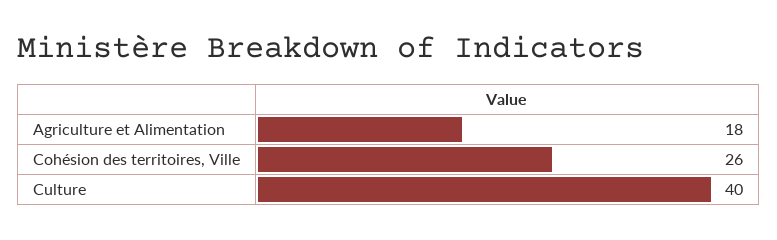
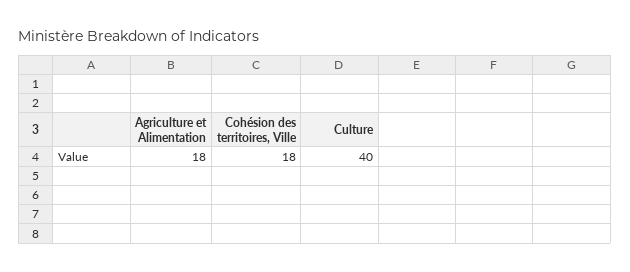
  {
    "Agriculture et Alimentation": 18,
-   "Cohésion des territoires, Ville": 26,
+   "Cohésion des territoires, Ville": 18,
    "Culture": 40
  }

